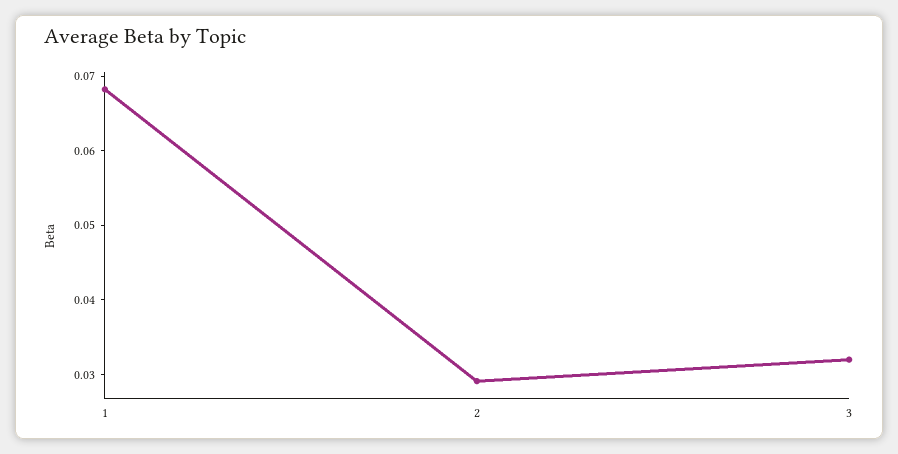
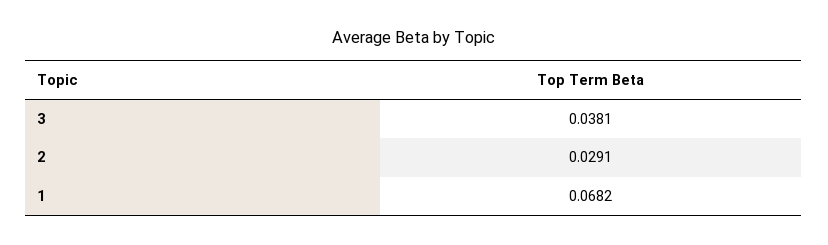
  {
    "1": 0.0682,
    "2": 0.0291,
-   "3": 0.032
+   "3": 0.0381
  }

